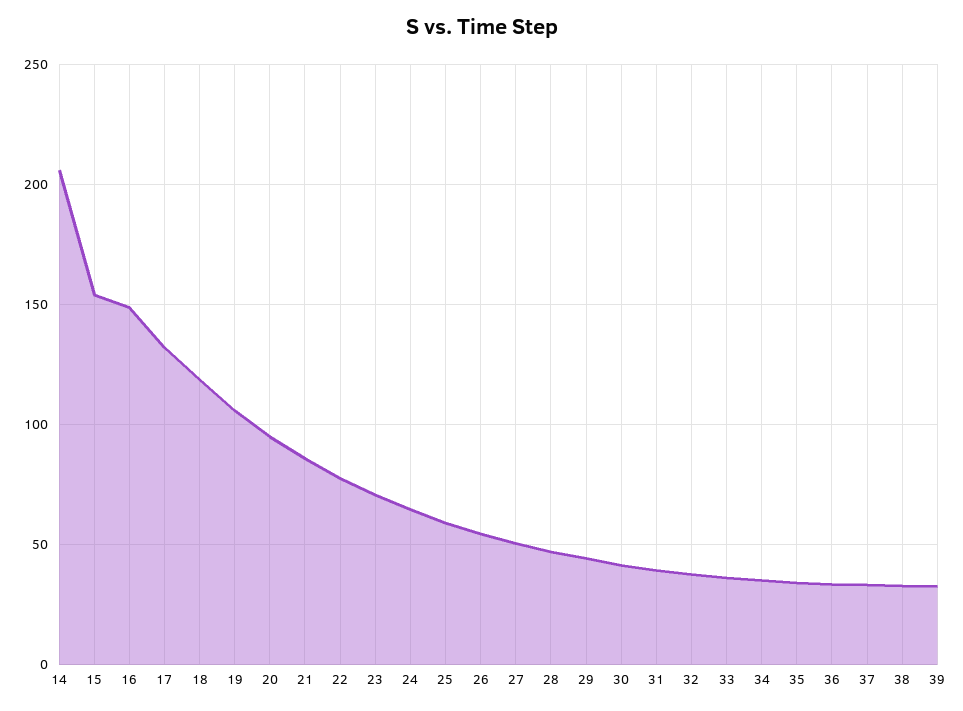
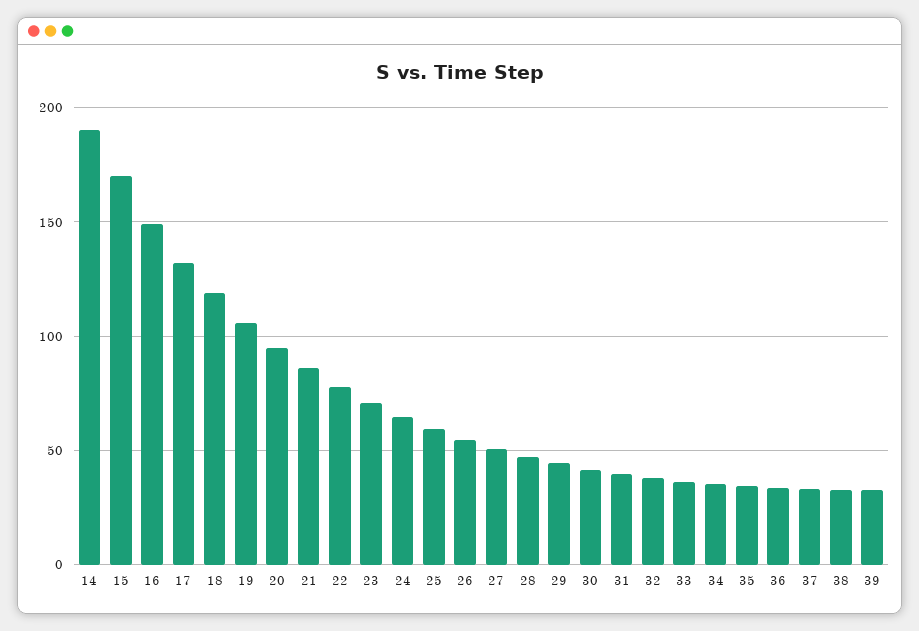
  {
-   "14": 205,
+   "14": 190,
-   "15": 155,
+   "15": 170,
    "16": 150,
    "17": 130,
    "18": 120,
    "19": 105,
    "20": 95,
    "21": 85,
    "22": 80,
    "23": 70,
    "24": 65,
    "25": 60,
    "26": 55,
    "27": 50,
    "28": 45,
    "29": 45,
    "30": 40,
    "31": 40,
    "32": 40,
    "33": 35,
    "34": 35,
    "35": 35,
    "36": 35,
    "37": 35,
    "38": 35,
    "39": 35
  }

